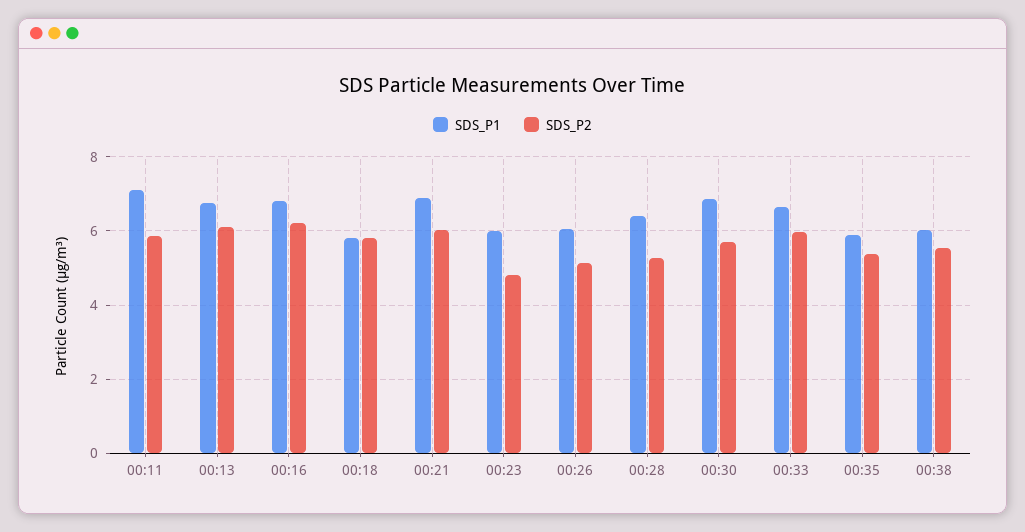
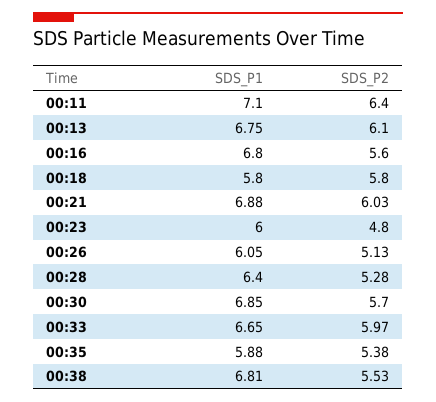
  {
    "SDS_P1": {
      "00:11": 7.1,
      "00:13": 6.75,
      "00:16": 6.8,
      "00:18": 5.8,
      "00:21": 6.88,
      "00:23": 6,
      "00:26": 6.05,
      "00:28": 6.4,
      "00:30": 6.85,
      "00:33": 6.65,
      "00:35": 5.88,
-     "00:38": 6
+     "00:38": 6.81
    },
    "SDS_P2": {
-     "00:11": 5.8,
+     "00:11": 6.4,
      "00:13": 6.1,
-     "00:16": 6.2,
+     "00:16": 5.6,
      "00:18": 5.8,
      "00:21": 6.03,
      "00:23": 4.8,
      "00:26": 5.13,
      "00:28": 5.28,
      "00:30": 5.7,
      "00:33": 5.97,
      "00:35": 5.38,
      "00:38": 5.53
    }
  }

